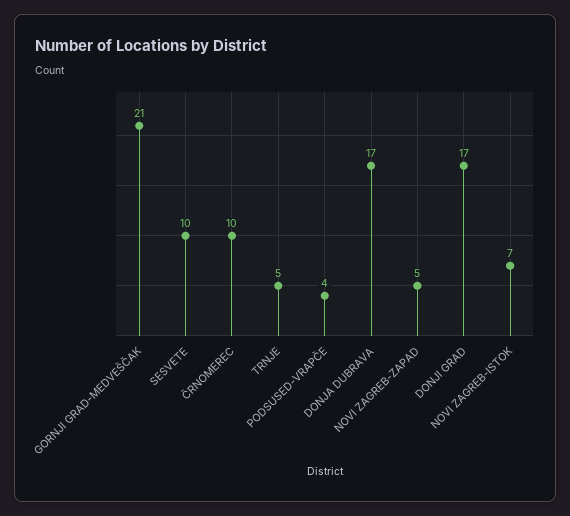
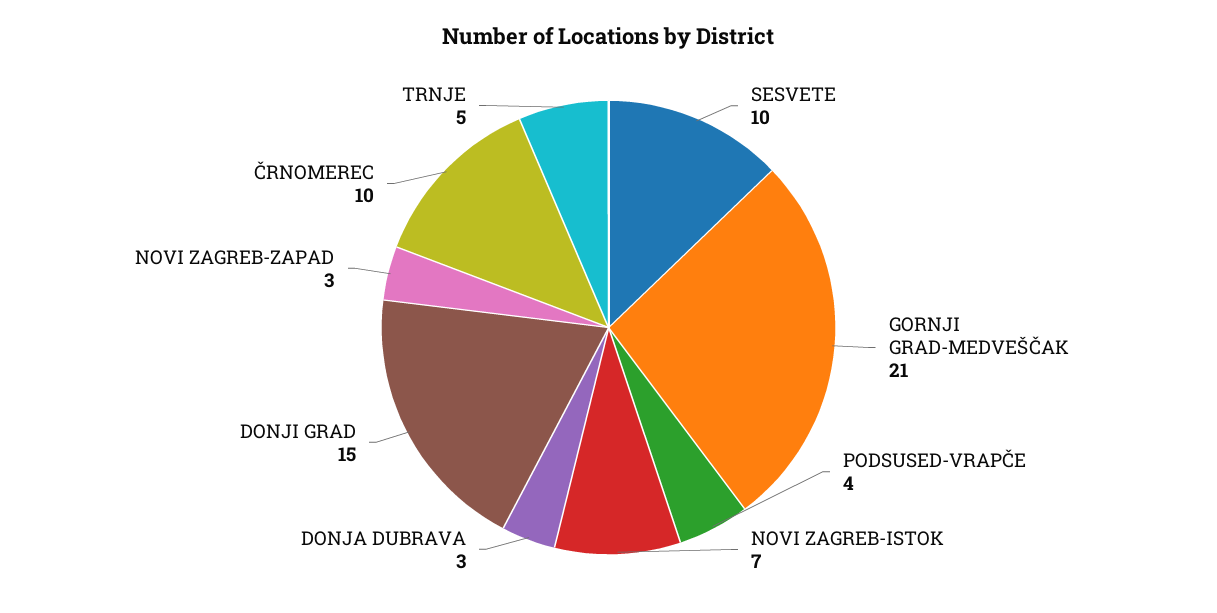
  {
    "GORNJI GRAD-MEDVEŠČAK": 21,
    "SESVETE": 10,
    "ČRNOMEREC": 10,
    "TRNJE": 5,
    "PODSUSED-VRAPČE": 4,
-   "DONJA DUBRAVA": 17,
+   "DONJA DUBRAVA": 3,
-   "NOVI ZAGREB-ZAPAD": 5,
+   "NOVI ZAGREB-ZAPAD": 3,
-   "DONJI GRAD": 17,
+   "DONJI GRAD": 15,
    "NOVI ZAGREB-ISTOK": 7
  }

